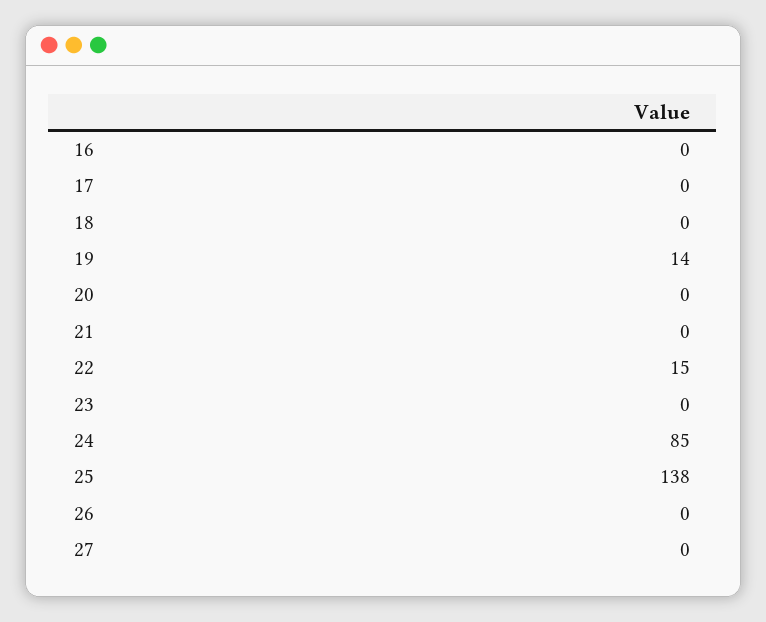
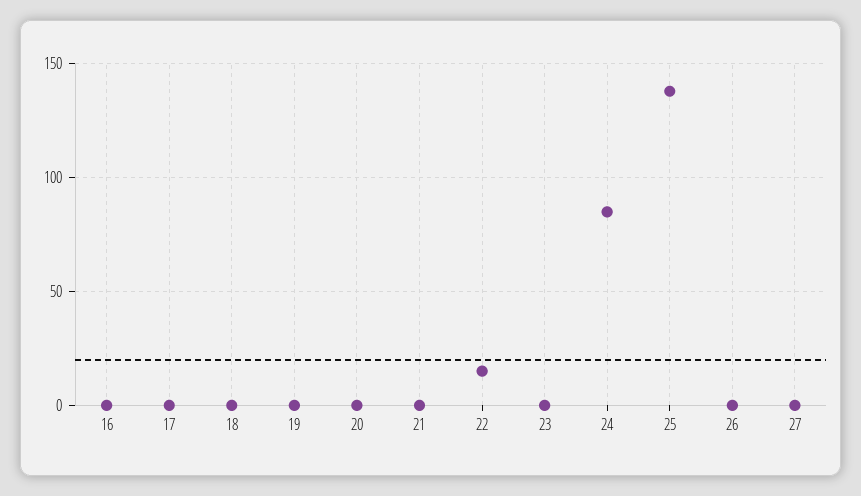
  {
    "16": 0,
    "17": 0,
    "18": 0,
-   "19": 14,
+   "19": 0,
    "20": 0,
    "21": 0,
    "22": 15,
    "23": 0,
    "24": 85,
    "25": 138,
    "26": 0,
    "27": 0
  }

